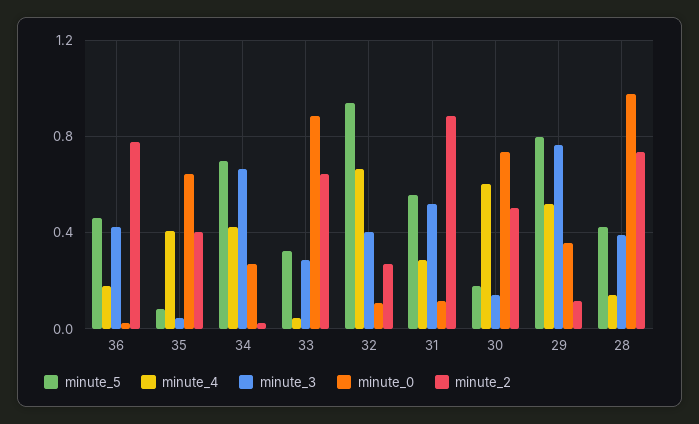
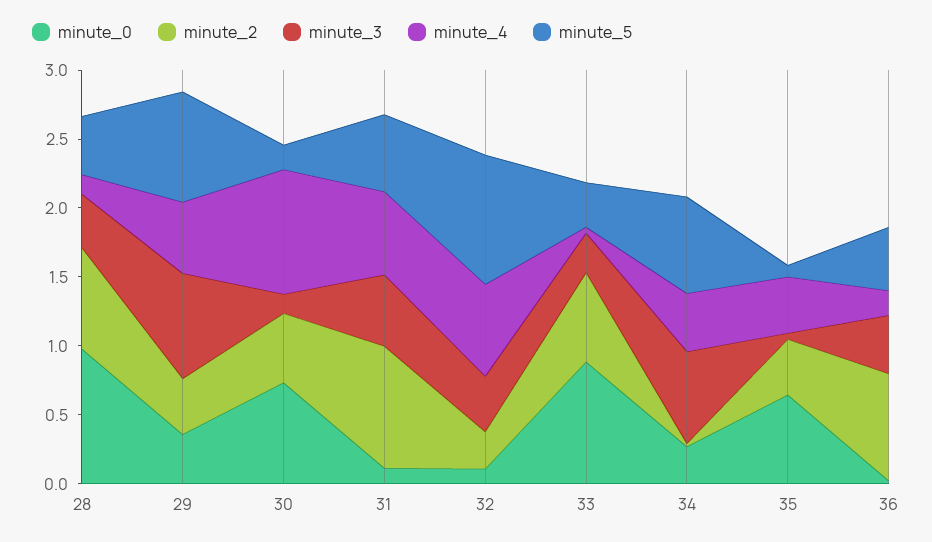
  {
    "minute_5": {
      "36": 0.45,
      "35": 0.1,
      "34": 0.7,
      "33": 0.3,
      "32": 0.95,
      "31": 0.55,
      "30": 0.2,
      "29": 0.8,
      "28": 0.4
    },
    "minute_4": {
      "36": 0.2,
      "35": 0.4,
      "34": 0.4,
      "33": 0.05,
      "32": 0.65,
-     "31": 0.3,
+     "31": 0.6,
-     "30": 0.6,
+     "30": 0.9,
      "29": 0.5,
      "28": 0.15
    },
    "minute_3": {
      "36": 0.4,
      "35": 0.05,
      "34": 0.65,
      "33": 0.3,
      "32": 0.4,
      "31": 0.5,
      "30": 0.15,
      "29": 0.75,
      "28": 0.4
    },
    "minute_0": {
      "36": 0,
      "35": 0.65,
      "34": 0.25,
      "33": 0.9,
      "32": 0.1,
      "31": 0.1,
      "30": 0.75,
      "29": 0.35,
      "28": 1
    },
    "minute_2": {
      "36": 0.8,
      "35": 0.4,
      "34": 0,
      "33": 0.65,
      "32": 0.25,
      "31": 0.9,
      "30": 0.5,
-     "29": 0.1,
+     "29": 0.4,
      "28": 0.75
    }
  }

